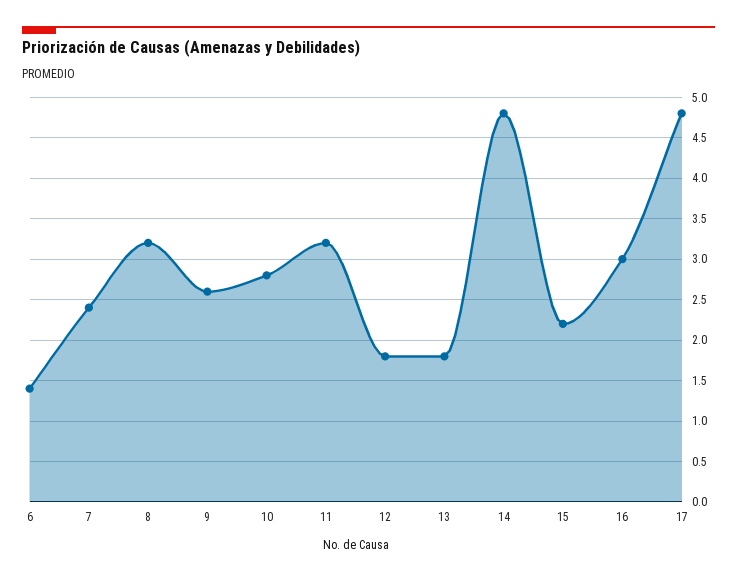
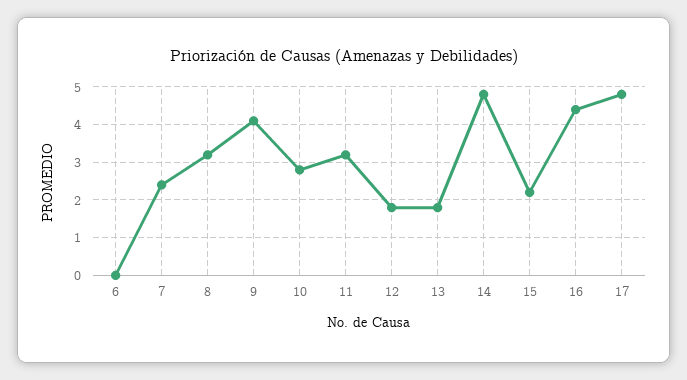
  {
-   "6": 1.4,
+   "6": 0,
    "7": 2.4,
    "8": 3.2,
-   "9": 2.6,
+   "9": 4,
    "10": 2.8,
    "11": 3.2,
    "12": 1.8,
    "13": 1.8,
    "14": 4.8,
    "15": 2.2,
-   "16": 3,
+   "16": 4.5,
    "17": 4.8
  }

